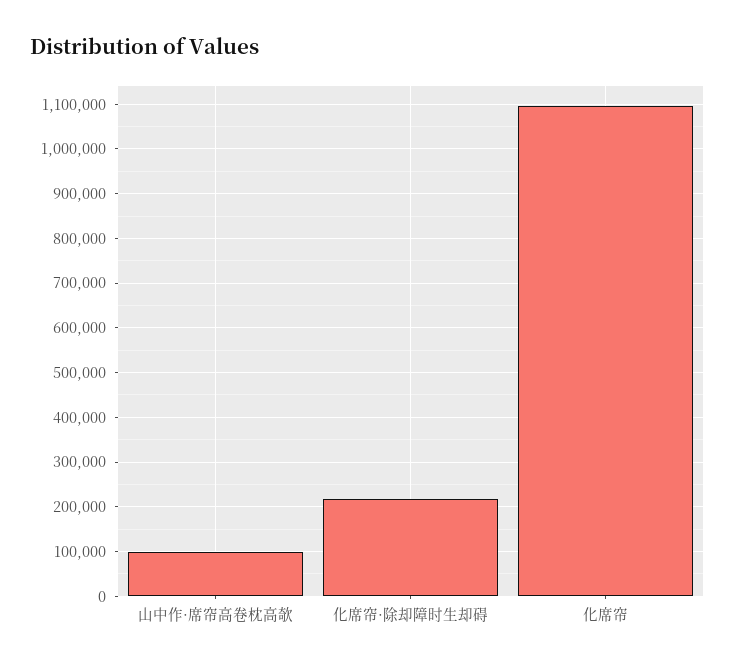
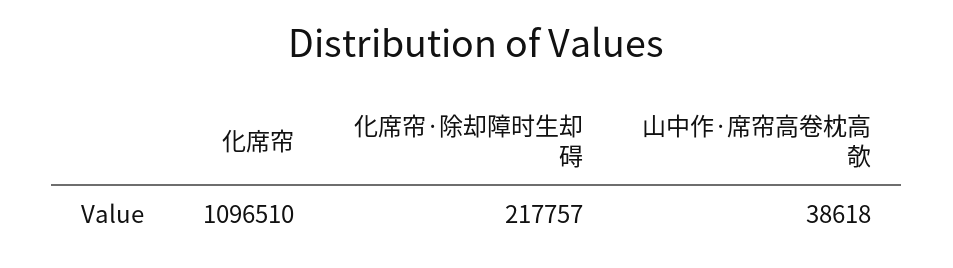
  {
-   "山中作·席帘高卷枕高欹": 100000,
+   "山中作·席帘高卷枕高欹": 38618,
    "化席帘·除却障时生却碍": 217757,
    "化席帘": 1096510
  }

